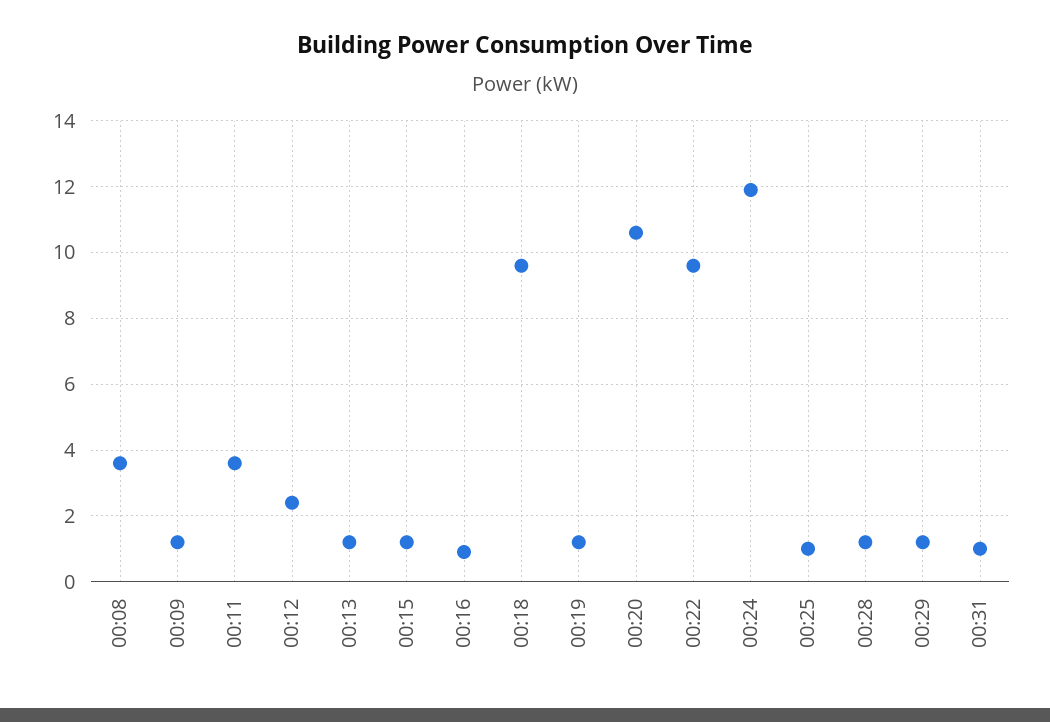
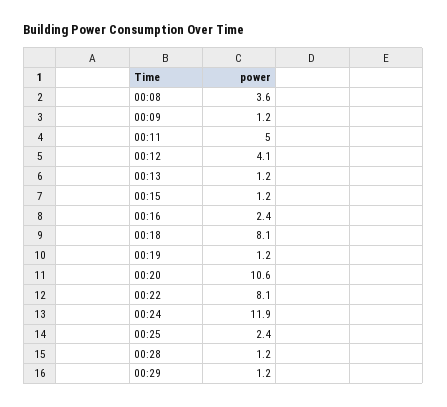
  {
    "00:08": 3.6,
    "00:09": 1.2,
-   "00:11": 3.5,
+   "00:11": 5,
-   "00:12": 2.5,
+   "00:12": 4.1,
    "00:13": 1.2,
    "00:15": 1.2,
-   "00:16": 1,
+   "00:16": 2.4,
-   "00:18": 9.5,
+   "00:18": 8.1,
    "00:19": 1.2,
    "00:20": 10.6,
-   "00:22": 9.5,
+   "00:22": 8.1,
    "00:24": 11.9,
-   "00:25": 1,
+   "00:25": 2.4,
    "00:28": 1.2,
-   "00:29": 1.2,
+   "00:29": 1.2
-   "00:31": 1
  }

